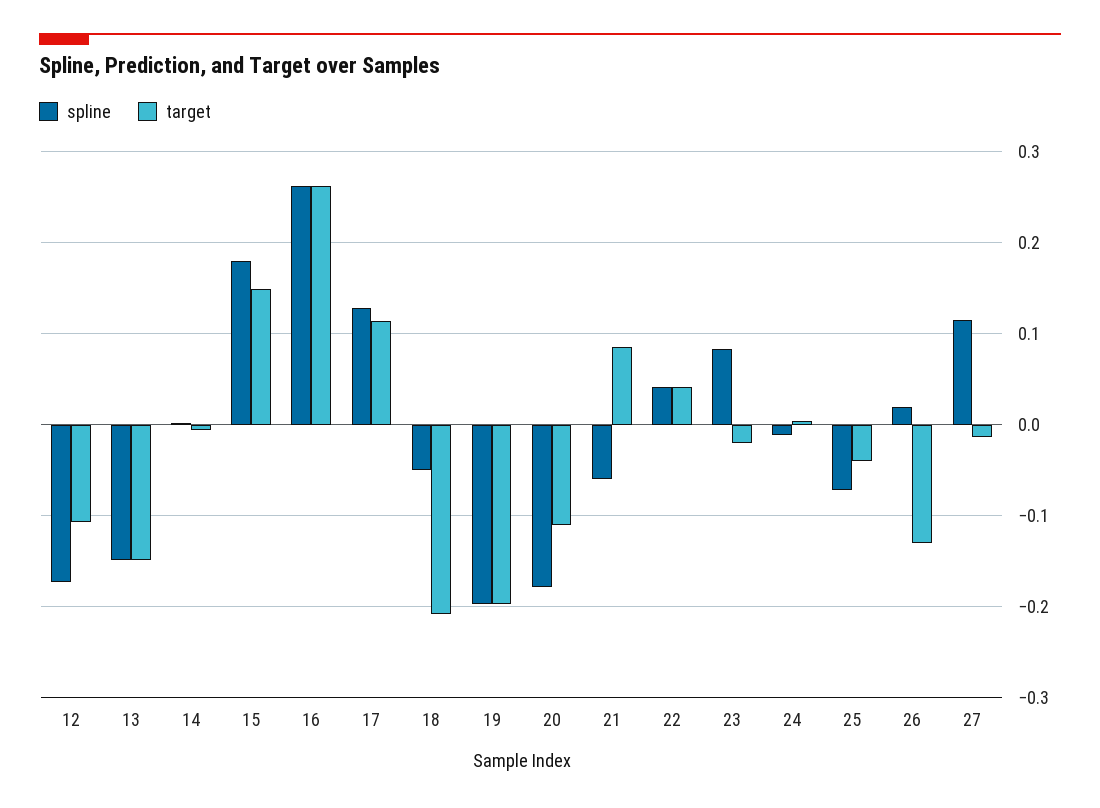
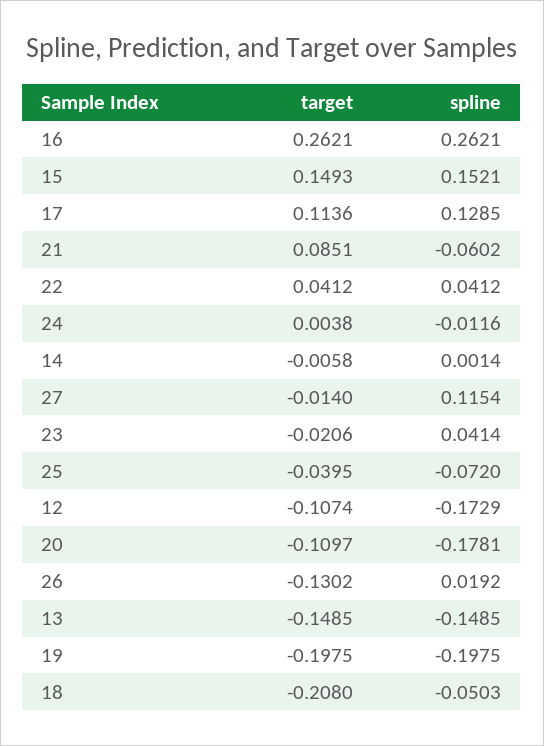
  {
    "spline": {
      "12": -0.1729,
      "13": -0.1485,
      "14": 0.0014,
-     "15": 0.18,
+     "15": 0.1521,
      "16": 0.2621,
      "17": 0.1285,
      "18": -0.0503,
      "19": -0.1975,
      "20": -0.1781,
      "21": -0.0602,
      "22": 0.0412,
-     "23": 0.08,
+     "23": 0.0414,
      "24": -0.0116,
      "25": -0.072,
      "26": 0.0192,
      "27": 0.1154
    },
    "target": {
      "12": -0.1074,
      "13": -0.1485,
      "14": -0.0058,
      "15": 0.1493,
      "16": 0.2621,
      "17": 0.1136,
      "18": -0.208,
      "19": -0.1975,
      "20": -0.1097,
      "21": 0.0851,
      "22": 0.0412,
      "23": -0.0206,
      "24": 0.0038,
      "25": -0.0395,
      "26": -0.1302,
      "27": -0.014
    }
  }

